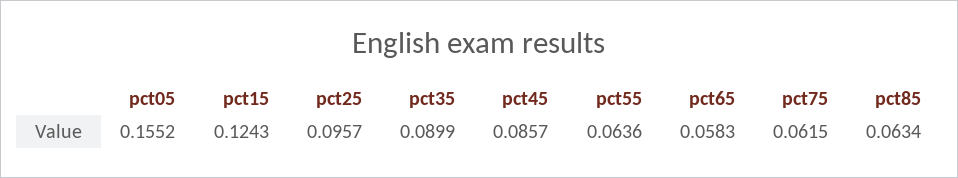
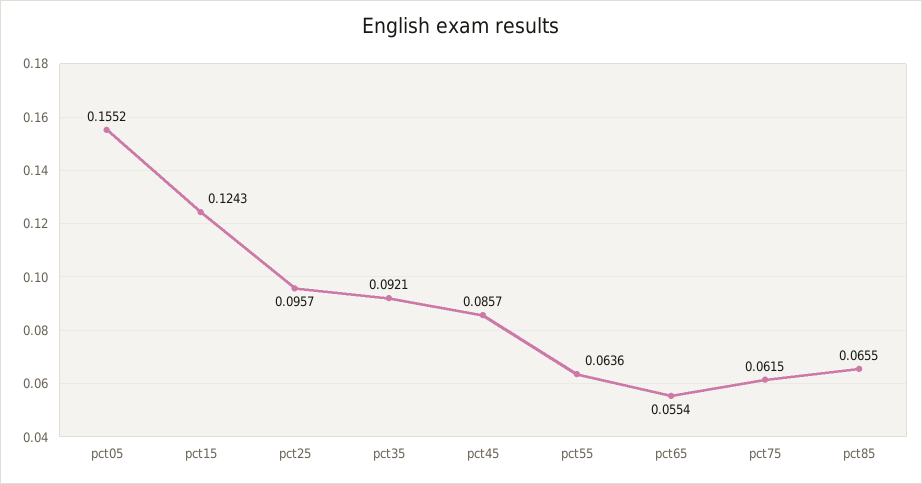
  {
    "pct05": 0.1552,
    "pct15": 0.1243,
    "pct25": 0.0957,
-   "pct35": 0.0899,
+   "pct35": 0.0921,
    "pct45": 0.0857,
    "pct55": 0.0636,
-   "pct65": 0.0583,
+   "pct65": 0.0554,
    "pct75": 0.0615,
-   "pct85": 0.0634
+   "pct85": 0.0655
  }

